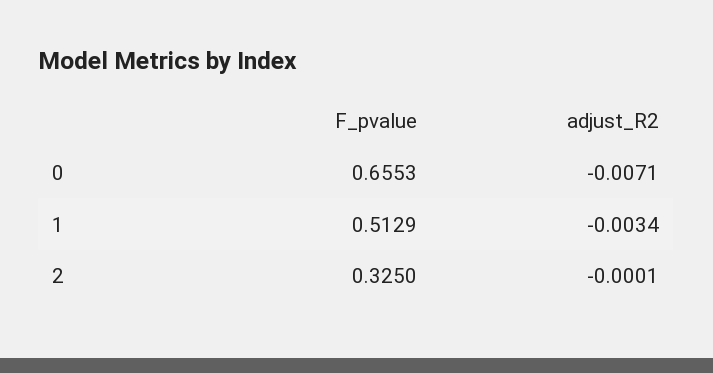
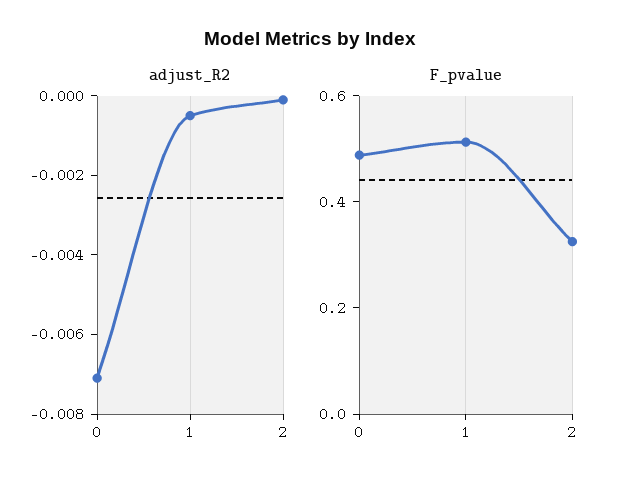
  {
    "F_pvalue": {
-     "0": 0.6553,
+     "0": 0.5,
      "1": 0.5129,
      "2": 0.325
    },
    "adjust_R2": {
      "0": -0.0071,
-     "1": -0.0034,
+     "1": -0.0005,
      "2": -0.0001
    }
  }

